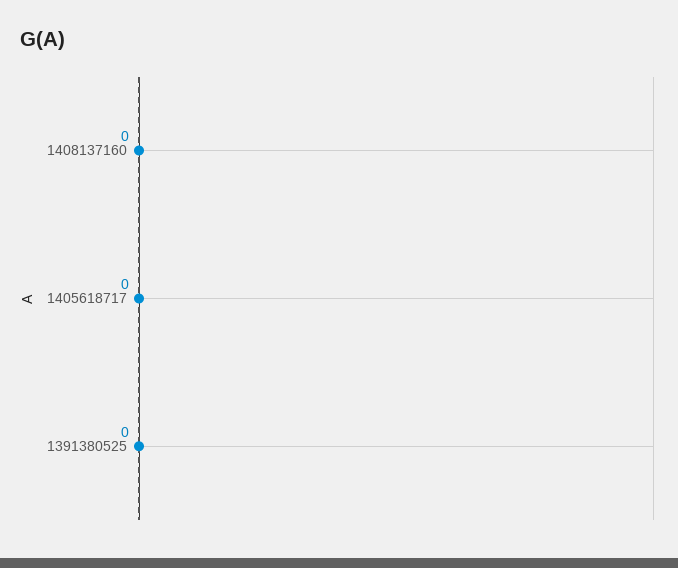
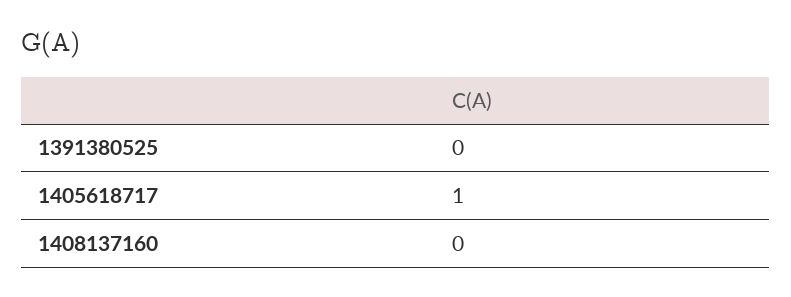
  {
    "1408137160": 0,
-   "1405618717": 0,
+   "1405618717": 1,
    "1391380525": 0
  }

